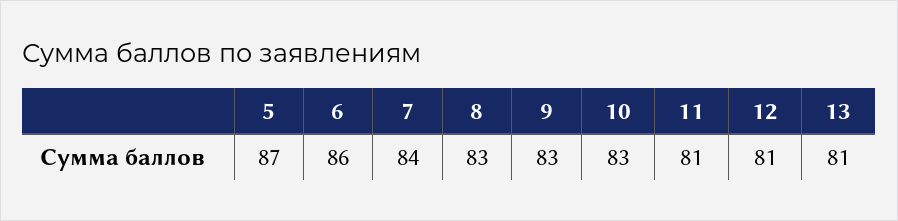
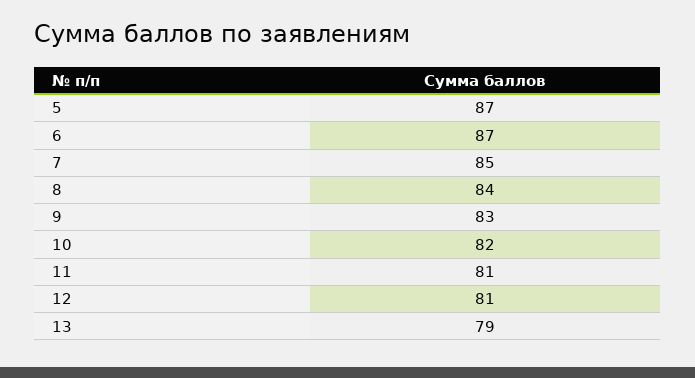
  {
    "5": 87,
-   "6": 86,
+   "6": 87,
-   "7": 84,
+   "7": 85,
-   "8": 83,
+   "8": 84,
    "9": 83,
-   "10": 83,
+   "10": 82,
    "11": 81,
    "12": 81,
-   "13": 81
+   "13": 79
  }

